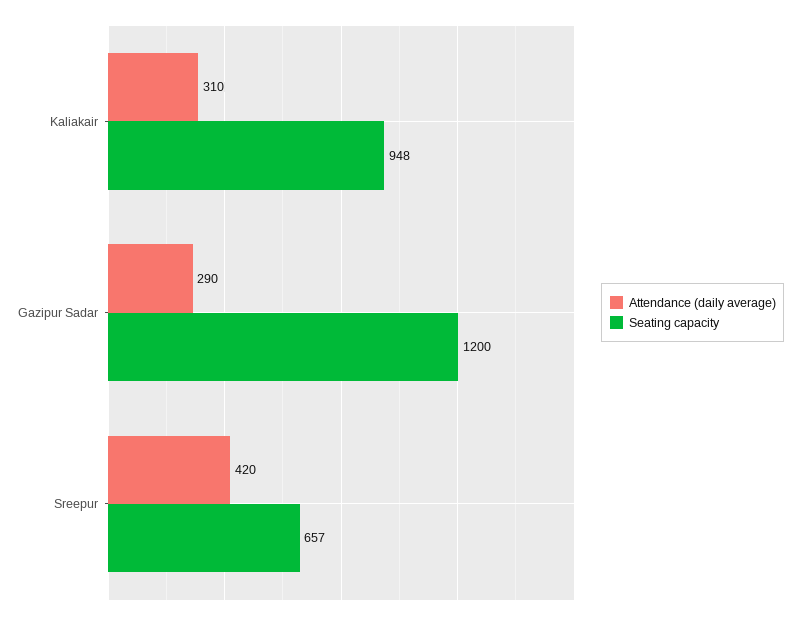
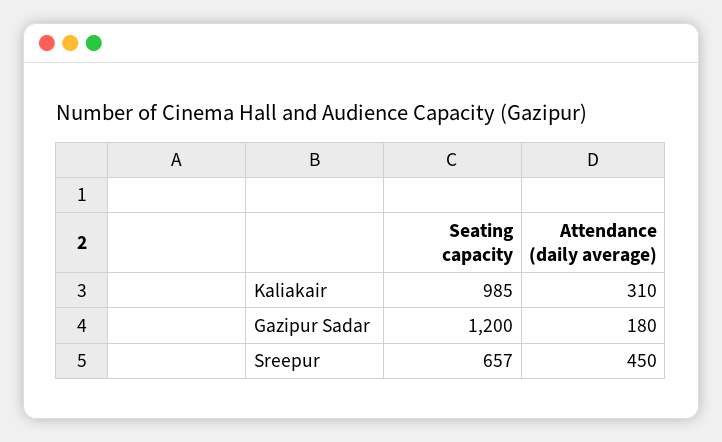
  {
    "Attendance (daily average)": {
      "Kaliakair": 310,
-     "Gazipur Sadar": 290,
+     "Gazipur Sadar": 180,
-     "Sreepur": 420
+     "Sreepur": 450
    },
    "Seating capacity": {
-     "Kaliakair": 948,
+     "Kaliakair": 985,
      "Gazipur Sadar": 1200,
      "Sreepur": 657
    }
  }

